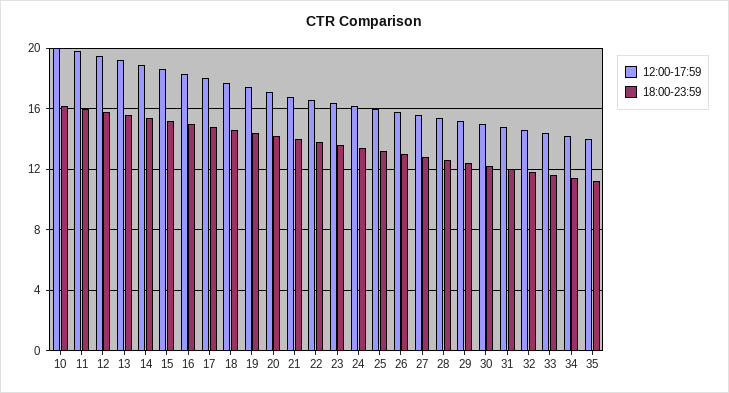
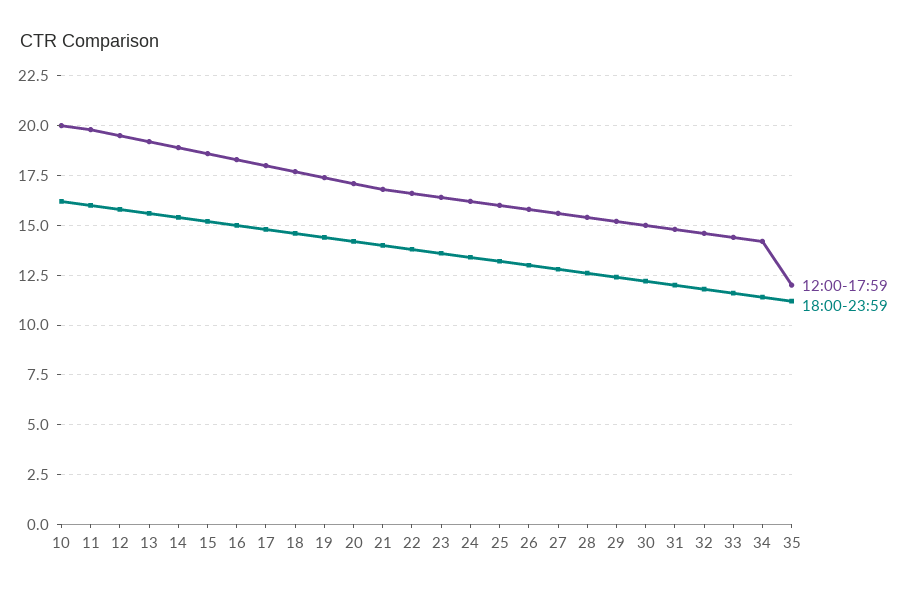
  {
    "12:00-17:59": {
      "10": 20,
      "11": 20,
      "12": 19.5,
      "13": 19,
      "14": 19,
      "15": 18.5,
      "16": 18.5,
      "17": 18,
      "18": 17.5,
      "19": 17.5,
      "20": 17,
      "21": 17,
      "22": 16.5,
      "23": 16.5,
      "24": 16,
      "25": 16,
      "26": 16,
      "27": 15.5,
      "28": 15.5,
      "29": 15,
      "30": 15,
      "31": 15,
      "32": 14.5,
      "33": 14.5,
      "34": 14,
-     "35": 14
+     "35": 12
    },
    "18:00-23:59": {
      "10": 16,
      "11": 16,
      "12": 16,
      "13": 15.5,
      "14": 15.5,
      "15": 15,
      "16": 15,
      "17": 15,
      "18": 14.5,
      "19": 14.5,
      "20": 14,
      "21": 14,
      "22": 14,
      "23": 13.5,
      "24": 13.5,
      "25": 13,
      "26": 13,
      "27": 13,
      "28": 12.5,
      "29": 12.5,
      "30": 12,
      "31": 12,
      "32": 12,
      "33": 11.5,
      "34": 11.5,
      "35": 11
    }
  }

